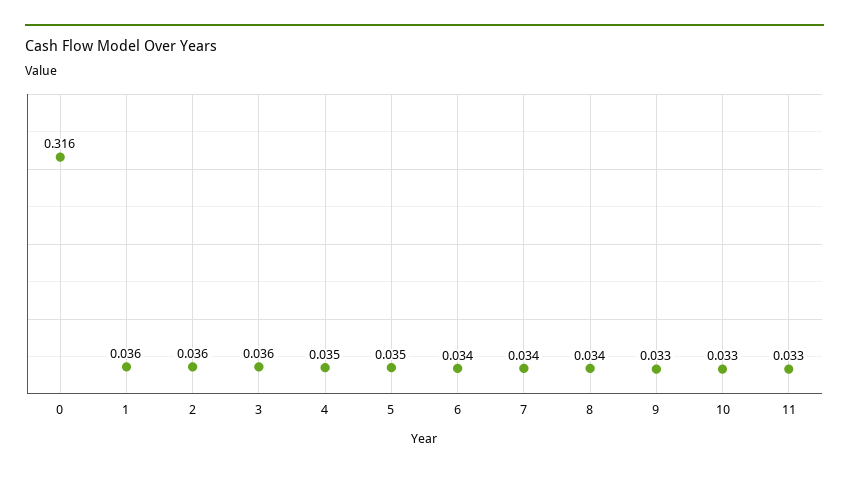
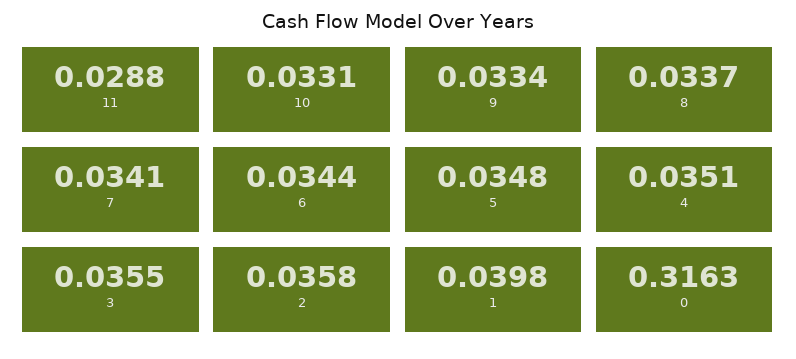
  {
    "0": 0.3163,
-   "1": 0.036,
+   "1": 0.0398,
    "2": 0.0358,
    "3": 0.0355,
    "4": 0.0351,
    "5": 0.0348,
    "6": 0.0344,
    "7": 0.0341,
    "8": 0.0337,
    "9": 0.0334,
    "10": 0.0331,
-   "11": 0.033
+   "11": 0.0288
  }

